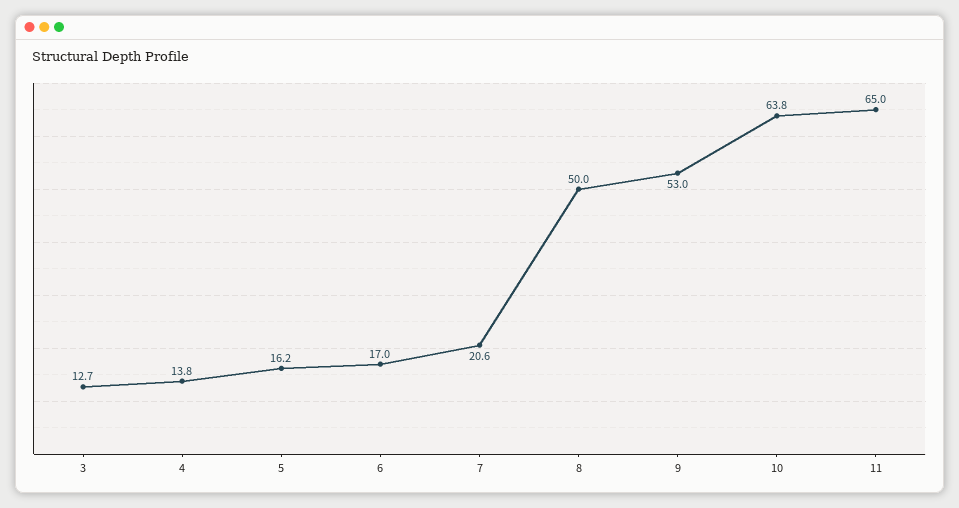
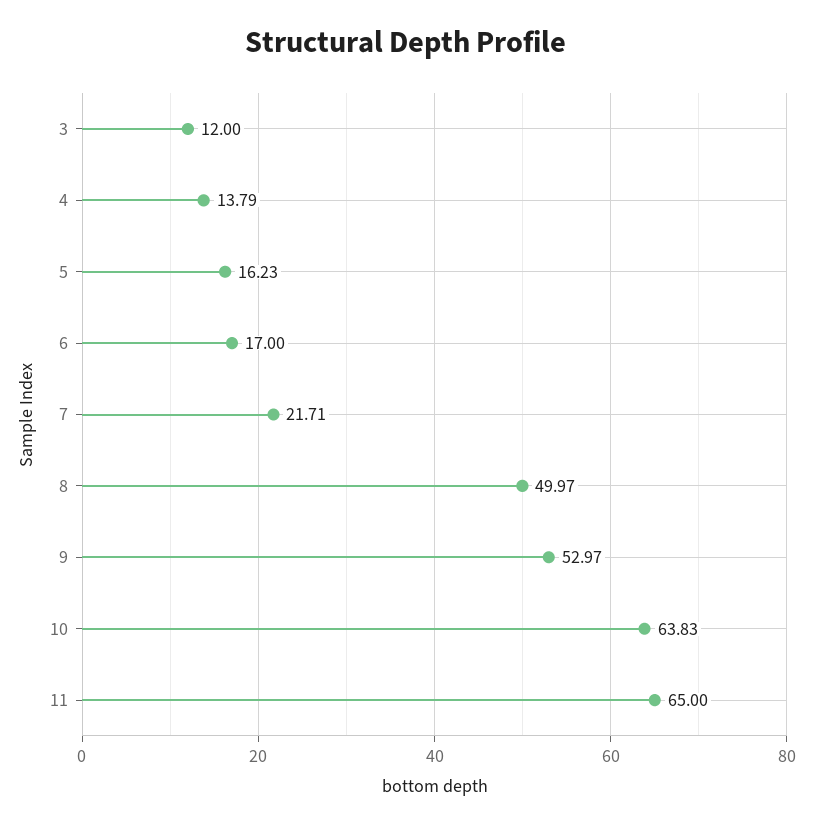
  {
-   "3": 12.7,
+   "3": 12,
    "4": 13.79,
    "5": 16.23,
    "6": 17,
-   "7": 20.6,
+   "7": 21.71,
    "8": 49.97,
    "9": 52.97,
    "10": 63.83,
    "11": 65
  }

